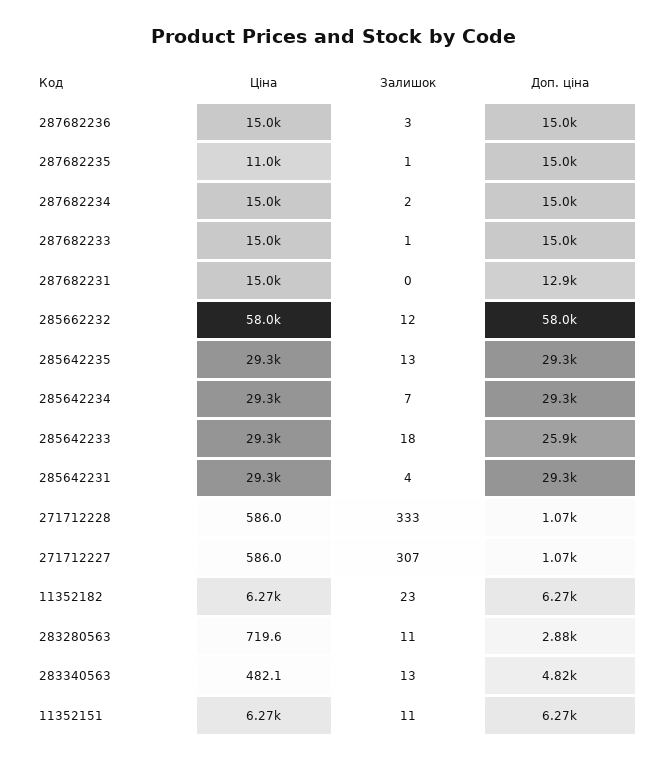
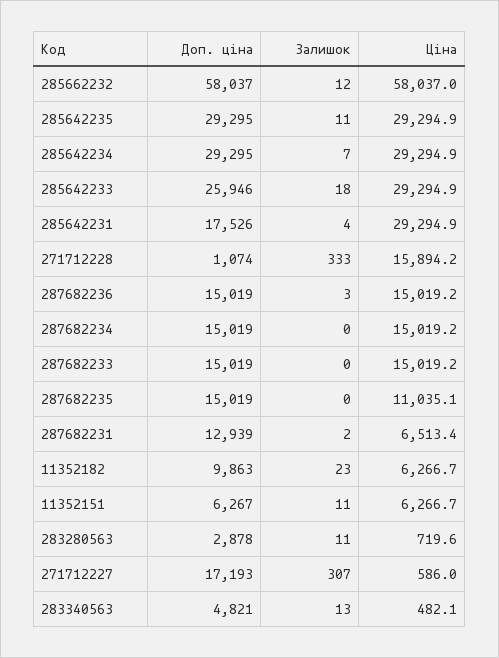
  {
    "Ціна": {
      "287682236": 15019.2,
      "287682235": 11035.1,
      "287682234": 15019.2,
      "287682233": 15019.2,
-     "287682231": 15000,
+     "287682231": 6513.4,
      "285662232": 58037,
      "285642235": 29294.9,
      "285642234": 29294.9,
      "285642233": 29294.9,
      "285642231": 29294.9,
-     "271712228": 586,
+     "271712228": 15894.2,
      "271712227": 586,
      "11352182": 6266.7,
      "283280563": 719.6,
      "283340563": 482.1,
      "11352151": 6266.7
    },
    "Залишок": {
      "287682236": 3,
-     "287682235": 1,
+     "287682235": 0,
-     "287682234": 2,
+     "287682234": 0,
-     "287682233": 1,
+     "287682233": 0,
-     "287682231": 0,
+     "287682231": 2,
      "285662232": 12,
-     "285642235": 13,
+     "285642235": 11,
      "285642234": 7,
      "285642233": 18,
      "285642231": 4,
      "271712228": 333,
      "271712227": 307,
      "11352182": 23,
      "283280563": 11,
      "283340563": 13,
      "11352151": 11
    },
    "Доп. ціна": {
      "287682236": 15019,
      "287682235": 15019,
      "287682234": 15019,
      "287682233": 15019,
      "287682231": 12939,
      "285662232": 58037,
      "285642235": 29295,
      "285642234": 29295,
      "285642233": 25946,
-     "285642231": 29300,
+     "285642231": 17526,
      "271712228": 1074,
-     "271712227": 1070,
+     "271712227": 17193,
-     "11352182": 6270,
+     "11352182": 9863,
      "283280563": 2878,
      "283340563": 4821,
      "11352151": 6267
    }
  }

